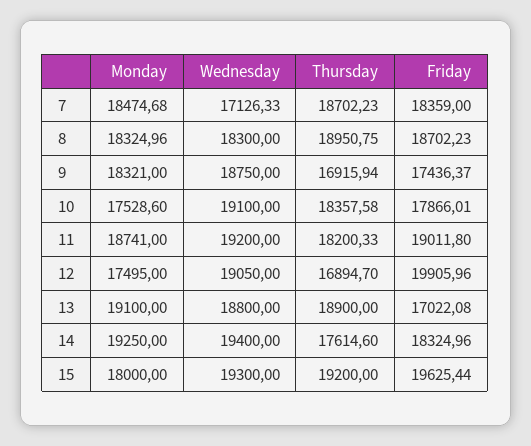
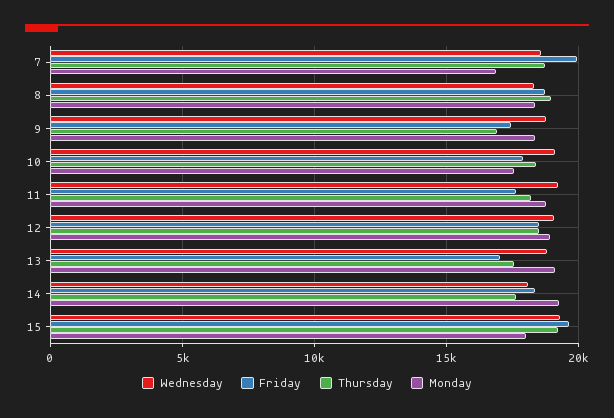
  {
    "Monday": {
-     "7": 18474.68,
+     "7": 17000,
      "8": 18324.96,
      "9": 18321,
      "10": 17528.6,
      "11": 18741,
-     "12": 17495,
+     "12": 19000,
      "13": 19100,
      "14": 19250,
      "15": 18000
    },
    "Wednesday": {
-     "7": 17126.33,
+     "7": 18500,
      "8": 18300,
      "9": 18750,
      "10": 19100,
      "11": 19200,
      "12": 19050,
      "13": 18800,
-     "14": 19400,
+     "14": 18000,
      "15": 19300
    },
    "Thursday": {
      "7": 18702.23,
      "8": 18950.75,
      "9": 16915.94,
      "10": 18357.58,
      "11": 18200.33,
-     "12": 16894.7,
+     "12": 18500,
-     "13": 18900,
+     "13": 17500,
      "14": 17614.6,
      "15": 19200
    },
    "Friday": {
-     "7": 18359,
+     "7": 20000,
      "8": 18702.23,
      "9": 17436.37,
      "10": 17866.01,
-     "11": 19011.8,
+     "11": 17500,
-     "12": 19905.96,
+     "12": 18500,
      "13": 17022.08,
      "14": 18324.96,
      "15": 19625.44
    }
  }

